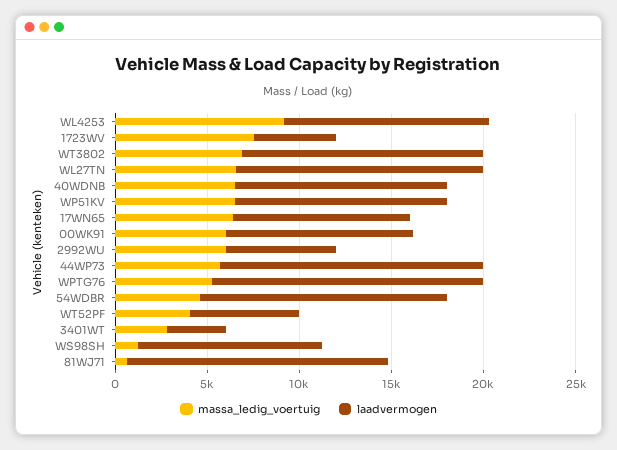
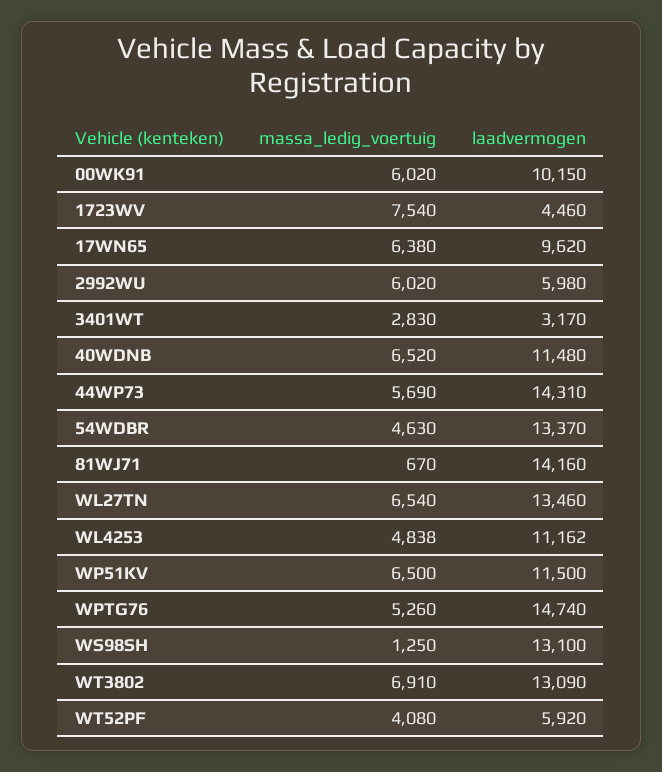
  {
    "massa_ledig_voertuig": {
-     "WL4253": 9000,
+     "WL4253": 4838,
      "1723WV": 7540,
      "WT3802": 6910,
      "WL27TN": 6540,
      "40WDNB": 6520,
      "WP51KV": 6500,
      "17WN65": 6380,
      "00WK91": 6020,
      "2992WU": 6020,
      "44WP73": 5690,
      "WPTG76": 5260,
      "54WDBR": 4630,
      "WT52PF": 4080,
      "3401WT": 2830,
      "WS98SH": 1250,
      "81WJ71": 670
    },
    "laadvermogen": {
      "WL4253": 11162,
      "1723WV": 4460,
      "WT3802": 13090,
      "WL27TN": 13460,
      "40WDNB": 11480,
      "WP51KV": 11500,
      "17WN65": 9620,
      "00WK91": 10150,
      "2992WU": 5980,
      "44WP73": 14310,
      "WPTG76": 14740,
      "54WDBR": 13370,
      "WT52PF": 5920,
      "3401WT": 3170,
-     "WS98SH": 10000,
+     "WS98SH": 13100,
      "81WJ71": 14160
    }
  }

